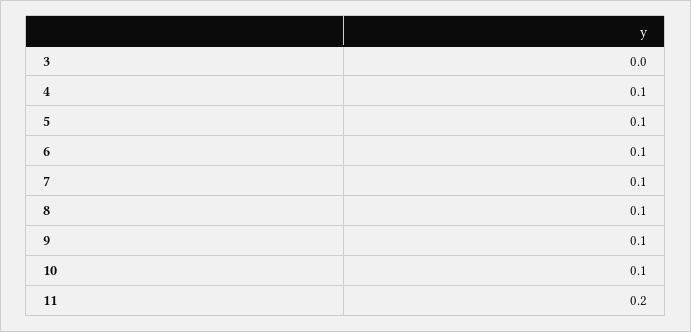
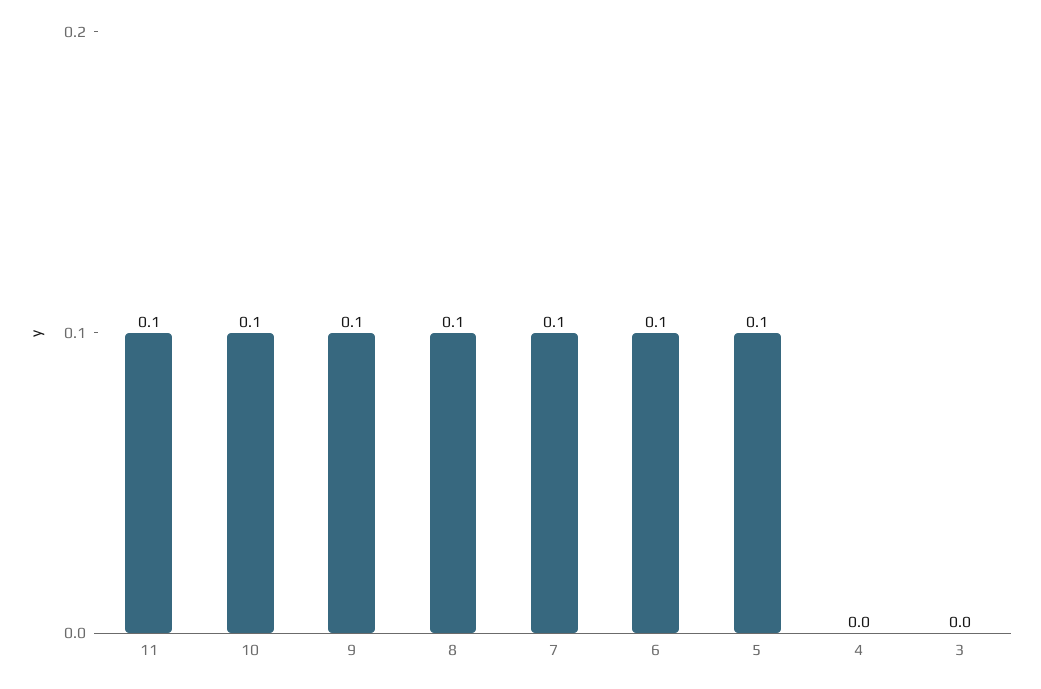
  {
    "3": 0,
-   "4": 0.1,
+   "4": 0,
    "5": 0.1,
    "6": 0.1,
    "7": 0.1,
    "8": 0.1,
    "9": 0.1,
    "10": 0.1,
-   "11": 0.2
+   "11": 0.1
  }

